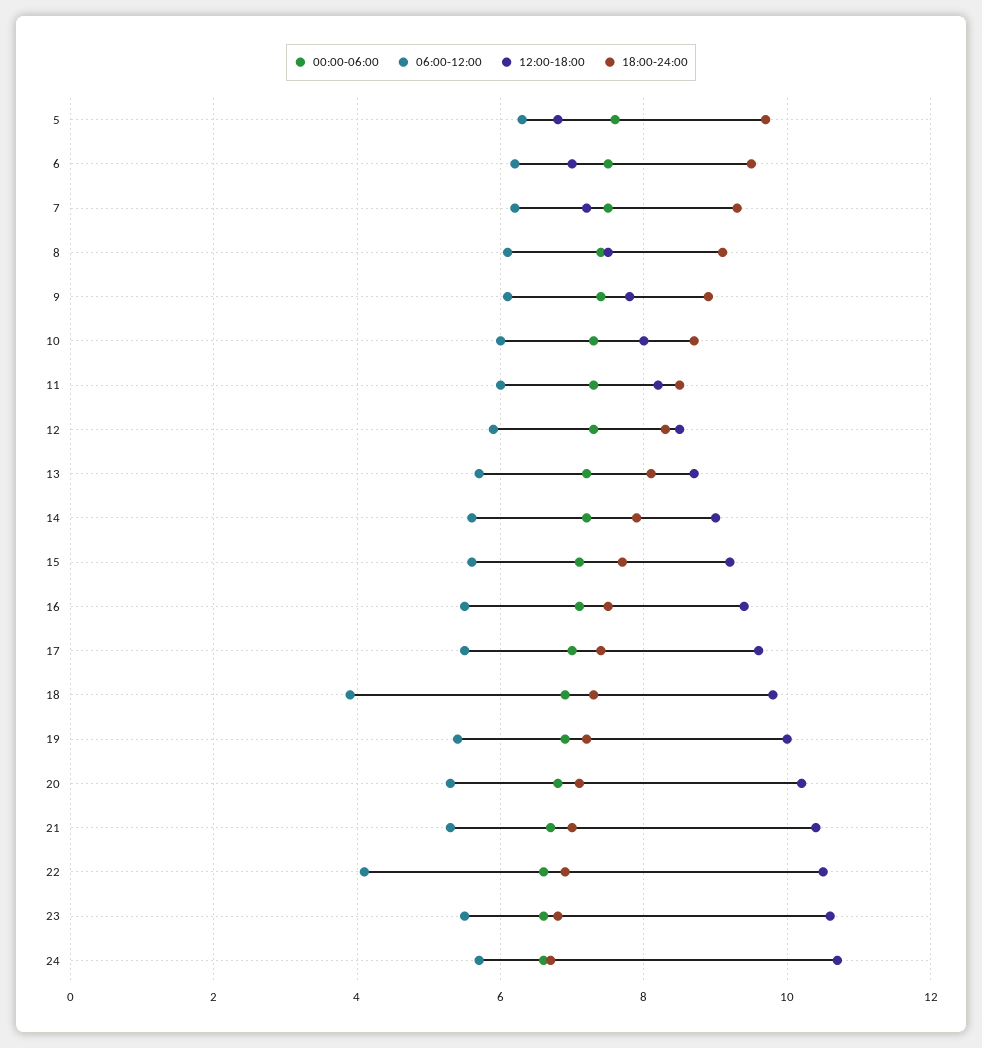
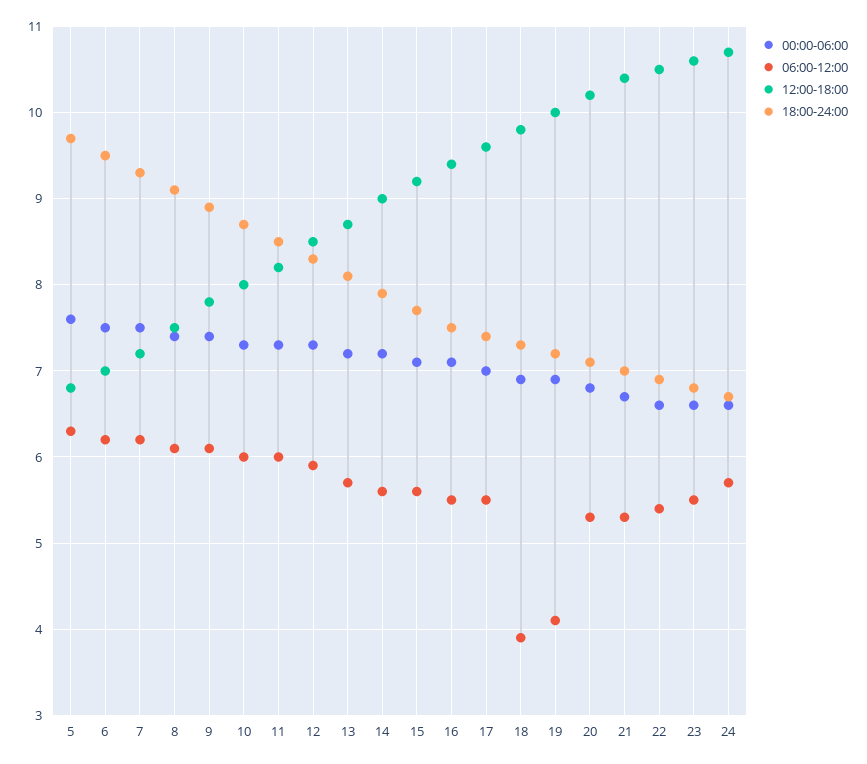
  {
    "00:00-06:00": {
      "5": 7.6,
      "6": 7.5,
      "7": 7.5,
      "8": 7.4,
      "9": 7.4,
      "10": 7.3,
      "11": 7.3,
      "12": 7.3,
      "13": 7.2,
      "14": 7.2,
      "15": 7.1,
      "16": 7.1,
      "17": 7,
      "18": 6.9,
      "19": 6.9,
      "20": 6.8,
      "21": 6.7,
      "22": 6.6,
      "23": 6.6,
      "24": 6.6
    },
    "06:00-12:00": {
      "5": 6.3,
      "6": 6.2,
      "7": 6.2,
      "8": 6.1,
      "9": 6.1,
      "10": 6,
      "11": 6,
      "12": 5.9,
      "13": 5.7,
      "14": 5.6,
      "15": 5.6,
      "16": 5.5,
      "17": 5.5,
      "18": 3.9,
-     "19": 5.5,
+     "19": 4.1,
      "20": 5.3,
      "21": 5.3,
-     "22": 4,
+     "22": 5.4,
      "23": 5.5,
      "24": 5.7
    },
    "12:00-18:00": {
      "5": 6.8,
      "6": 7,
      "7": 7.2,
      "8": 7.5,
      "9": 7.8,
      "10": 8,
      "11": 8.2,
      "12": 8.5,
      "13": 8.7,
      "14": 9,
      "15": 9.2,
      "16": 9.4,
      "17": 9.6,
      "18": 9.8,
      "19": 10,
      "20": 10.2,
      "21": 10.4,
      "22": 10.5,
      "23": 10.6,
      "24": 10.7
    },
    "18:00-24:00": {
      "5": 9.7,
      "6": 9.5,
      "7": 9.3,
      "8": 9.1,
      "9": 8.9,
      "10": 8.7,
      "11": 8.5,
      "12": 8.3,
      "13": 8.1,
      "14": 7.9,
      "15": 7.7,
      "16": 7.5,
      "17": 7.4,
      "18": 7.3,
      "19": 7.2,
      "20": 7.1,
      "21": 7,
      "22": 6.9,
      "23": 6.8,
      "24": 6.7
    }
  }

